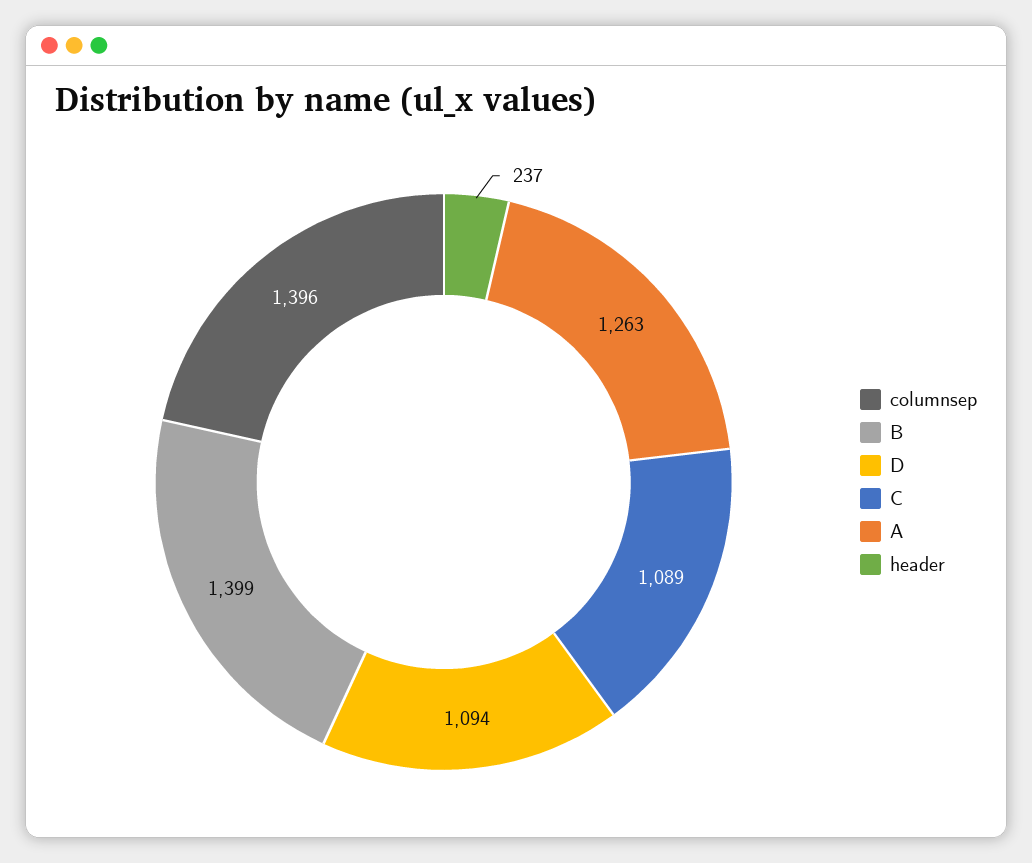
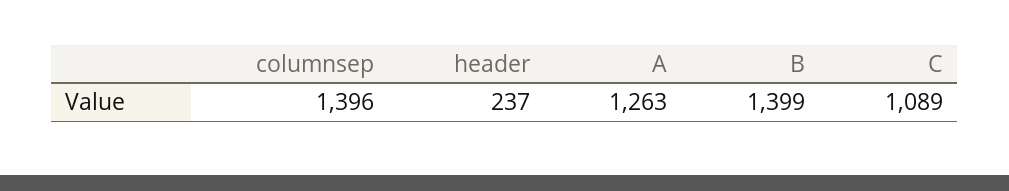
  {
    "columnsep": 1396,
    "B": 1399,
-   "D": 1094,
    "C": 1089,
    "A": 1263,
    "header": 237
  }

